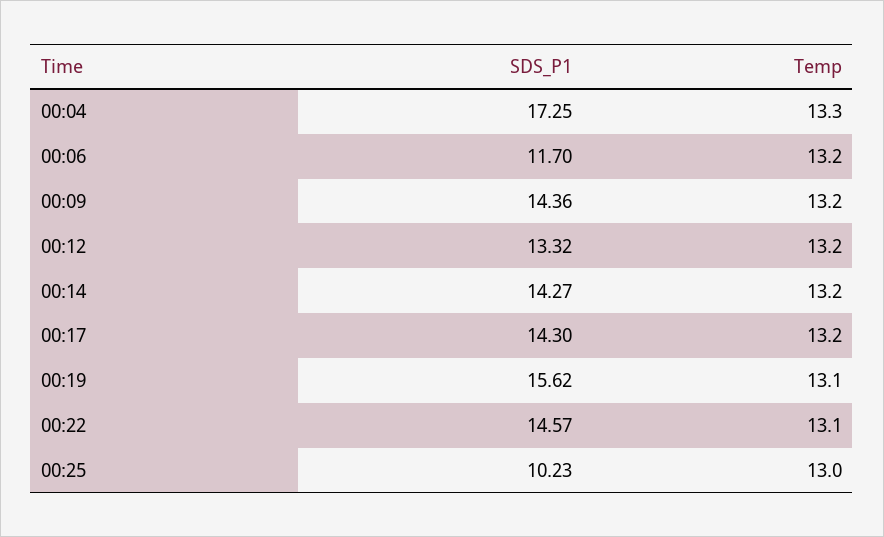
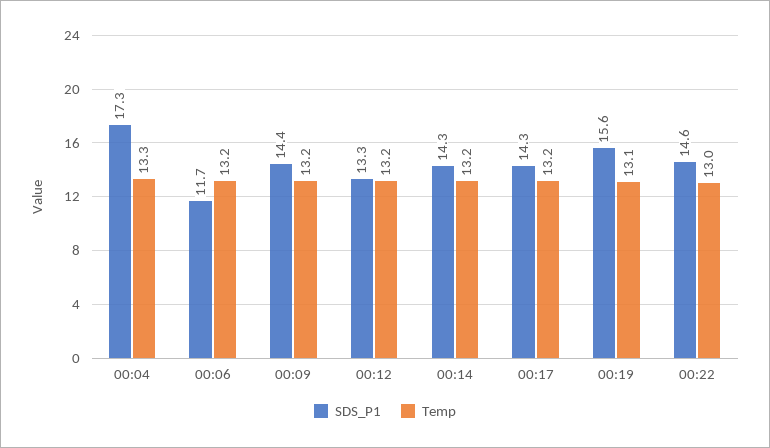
  {
    "SDS_P1": {
      "00:04": 17.25,
      "00:06": 11.7,
      "00:09": 14.36,
      "00:12": 13.32,
      "00:14": 14.27,
      "00:17": 14.3,
      "00:19": 15.62,
-     "00:22": 14.57,
+     "00:22": 14.57
-     "00:25": 10.23
    },
    "Temp": {
      "00:04": 13.3,
      "00:06": 13.2,
      "00:09": 13.2,
      "00:12": 13.2,
      "00:14": 13.2,
      "00:17": 13.2,
      "00:19": 13.1,
-     "00:22": 13.1,
+     "00:22": 13
-     "00:25": 13
    }
  }

